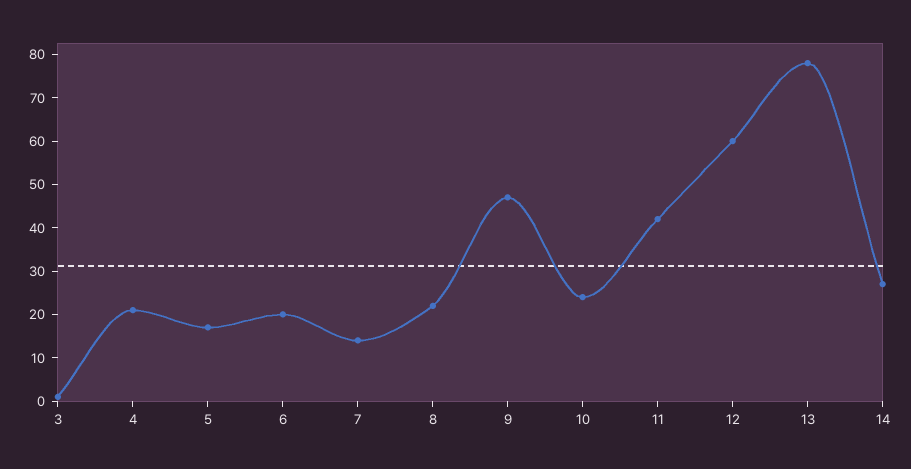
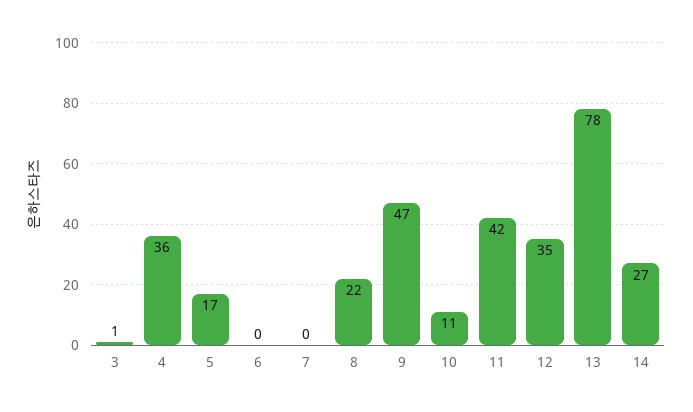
  {
    "3": 1,
-   "4": 20,
+   "4": 36,
    "5": 17,
-   "6": 20,
+   "6": 0,
-   "7": 15,
+   "7": 0,
    "8": 22,
    "9": 47,
-   "10": 25,
+   "10": 11,
    "11": 42,
-   "12": 60,
+   "12": 35,
    "13": 78,
    "14": 27
  }

